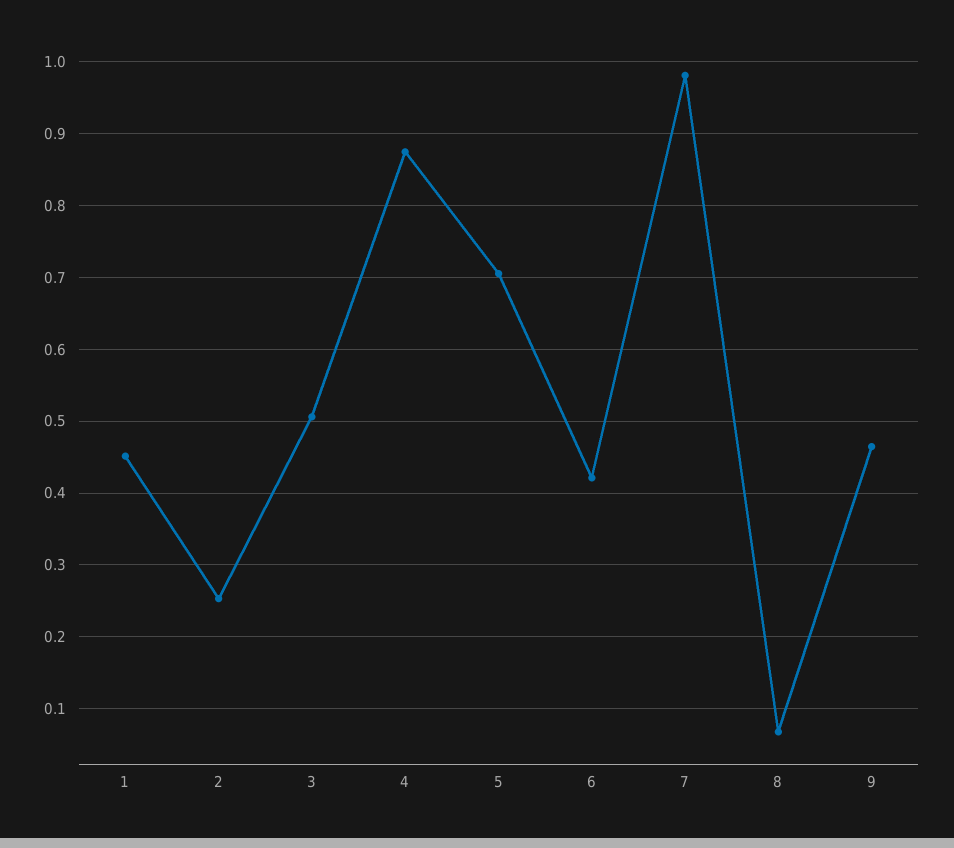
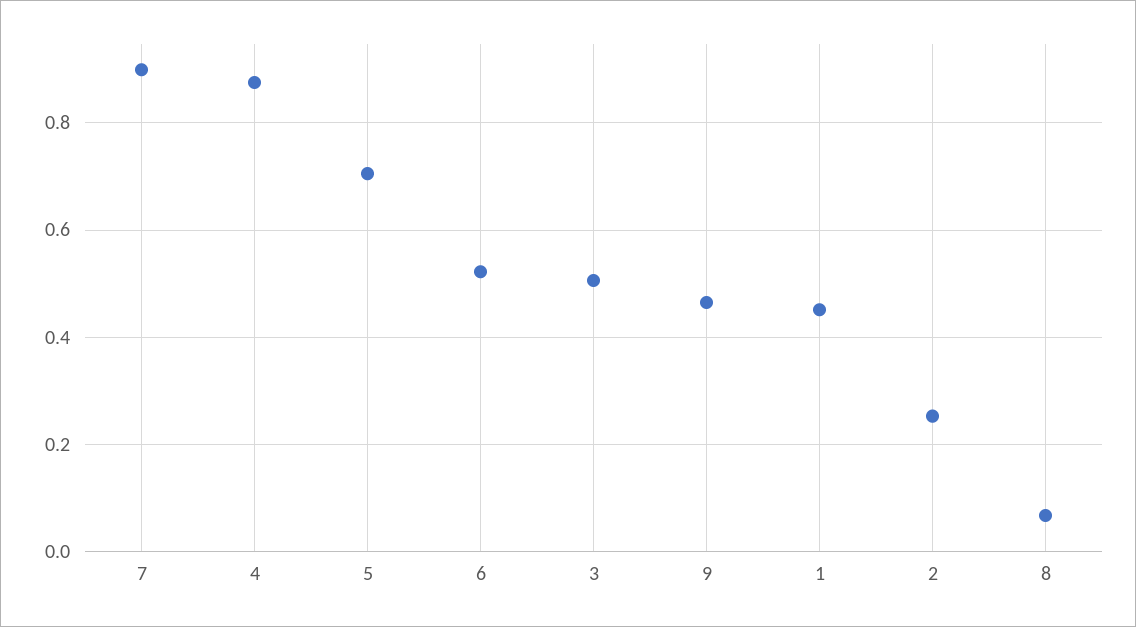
  {
    "1": 0.45,
    "2": 0.25,
    "3": 0.51,
    "4": 0.87,
    "5": 0.71,
-   "6": 0.42,
+   "6": 0.52,
-   "7": 0.98,
+   "7": 0.9,
    "8": 0.07,
    "9": 0.46
  }

